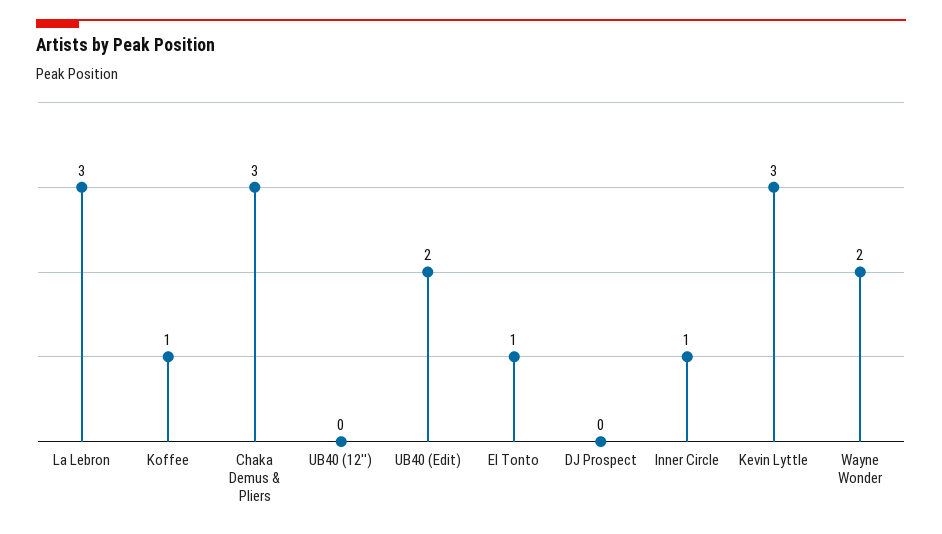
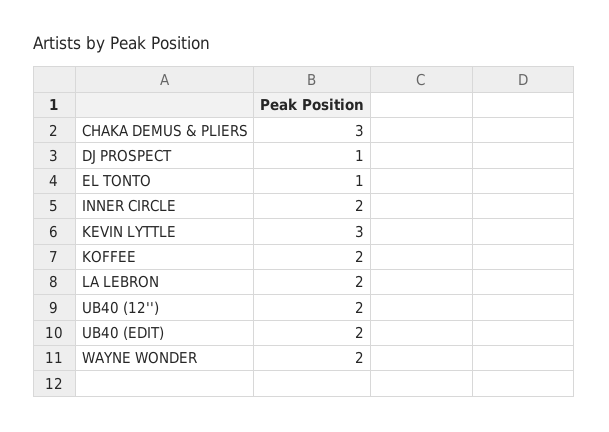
  {
-   "La Lebron": 3,
+   "La Lebron": 2,
-   "Koffee": 1,
+   "Koffee": 2,
    "Chaka Demus & Pliers": 3,
-   "UB40 (12'')": 0,
+   "UB40 (12'')": 2,
    "UB40 (Edit)": 2,
    "El Tonto": 1,
-   "DJ Prospect": 0,
+   "DJ Prospect": 1,
-   "Inner Circle": 1,
+   "Inner Circle": 2,
    "Kevin Lyttle": 3,
    "Wayne Wonder": 2
  }

